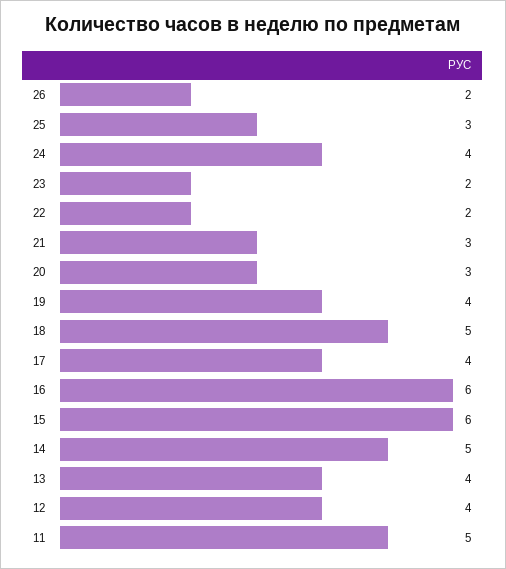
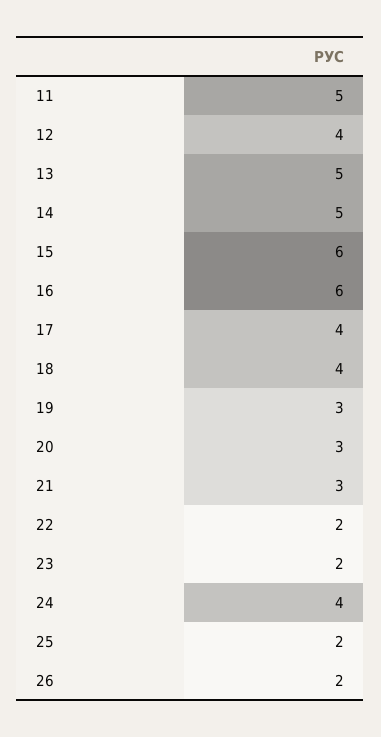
  {
    "26": 2,
-   "25": 3,
+   "25": 2,
    "24": 4,
    "23": 2,
    "22": 2,
    "21": 3,
    "20": 3,
-   "19": 4,
+   "19": 3,
-   "18": 5,
+   "18": 4,
    "17": 4,
    "16": 6,
    "15": 6,
    "14": 5,
-   "13": 4,
+   "13": 5,
    "12": 4,
    "11": 5
  }

